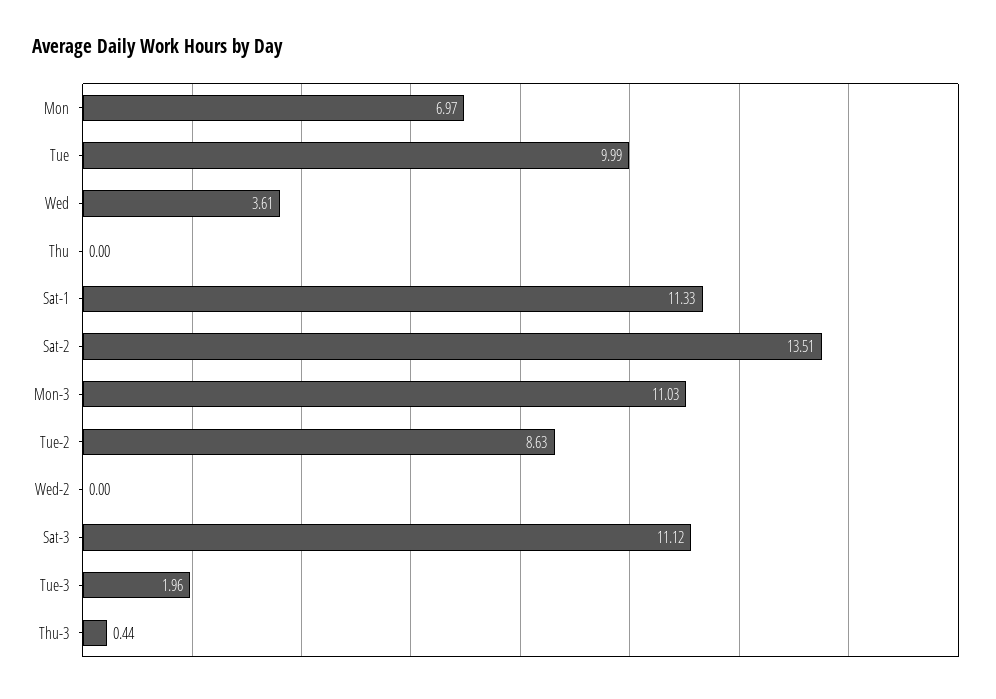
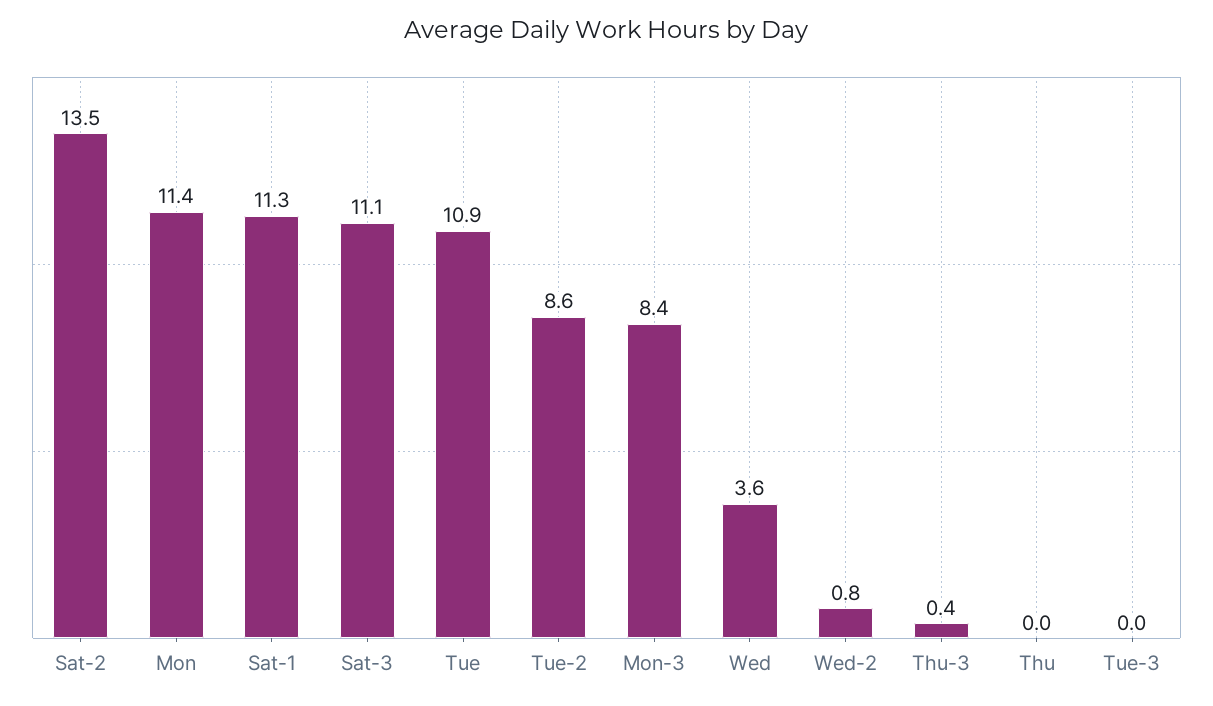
  {
-   "Mon": 6.97,
+   "Mon": 11.4,
-   "Tue": 9.99,
+   "Tue": 10.9,
    "Wed": 3.61,
    "Thu": 0,
    "Sat-1": 11.33,
    "Sat-2": 13.51,
-   "Mon-3": 11.03,
+   "Mon-3": 8.4,
    "Tue-2": 8.63,
-   "Wed-2": 0,
+   "Wed-2": 0.8,
    "Sat-3": 11.12,
-   "Tue-3": 1.96,
+   "Tue-3": 0,
    "Thu-3": 0.44
  }

